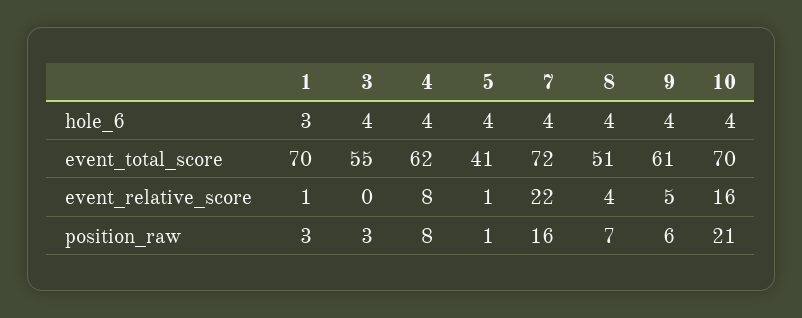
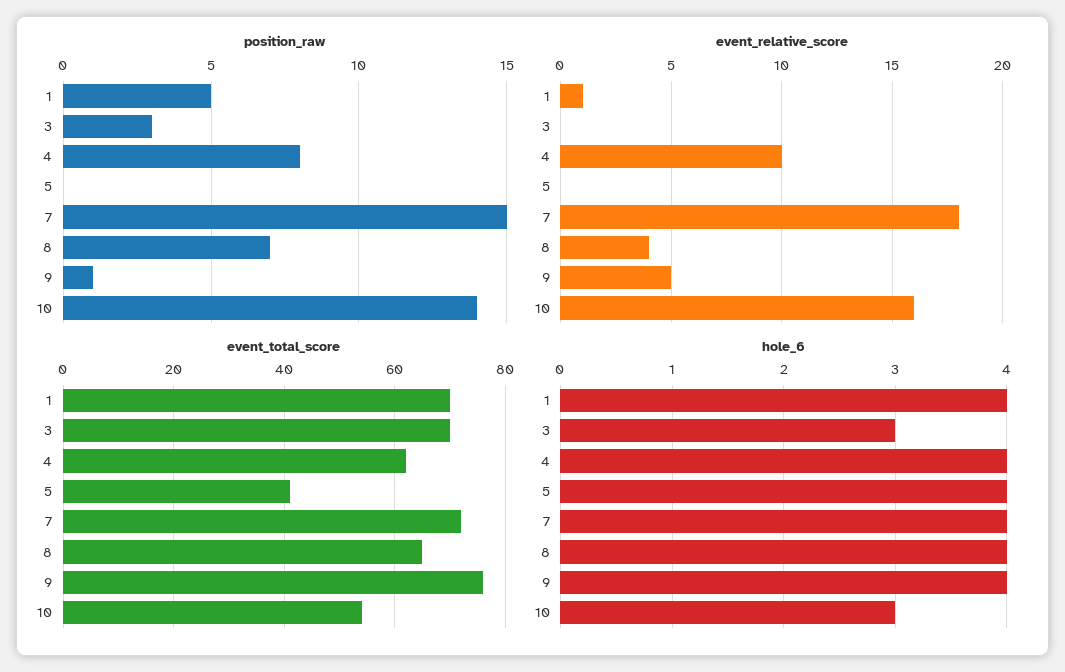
  {
    "hole_6": {
-     "1": 3,
+     "1": 4,
-     "3": 4,
+     "3": 3,
      "4": 4,
      "5": 4,
      "7": 4,
      "8": 4,
      "9": 4,
-     "10": 4
+     "10": 3
    },
    "event_total_score": {
      "1": 70,
-     "3": 55,
+     "3": 70,
      "4": 62,
      "5": 41,
      "7": 72,
-     "8": 51,
+     "8": 65,
-     "9": 61,
+     "9": 75,
-     "10": 70
+     "10": 55
    },
    "event_relative_score": {
      "1": 1,
      "3": 0,
-     "4": 8,
+     "4": 10,
-     "5": 1,
+     "5": 0,
-     "7": 22,
+     "7": 18,
      "8": 4,
      "9": 5,
      "10": 16
    },
    "position_raw": {
-     "1": 3,
+     "1": 5,
      "3": 3,
      "4": 8,
-     "5": 1,
+     "5": 0,
-     "7": 16,
+     "7": 15,
      "8": 7,
-     "9": 6,
+     "9": 1,
-     "10": 21
+     "10": 14
    }
  }

